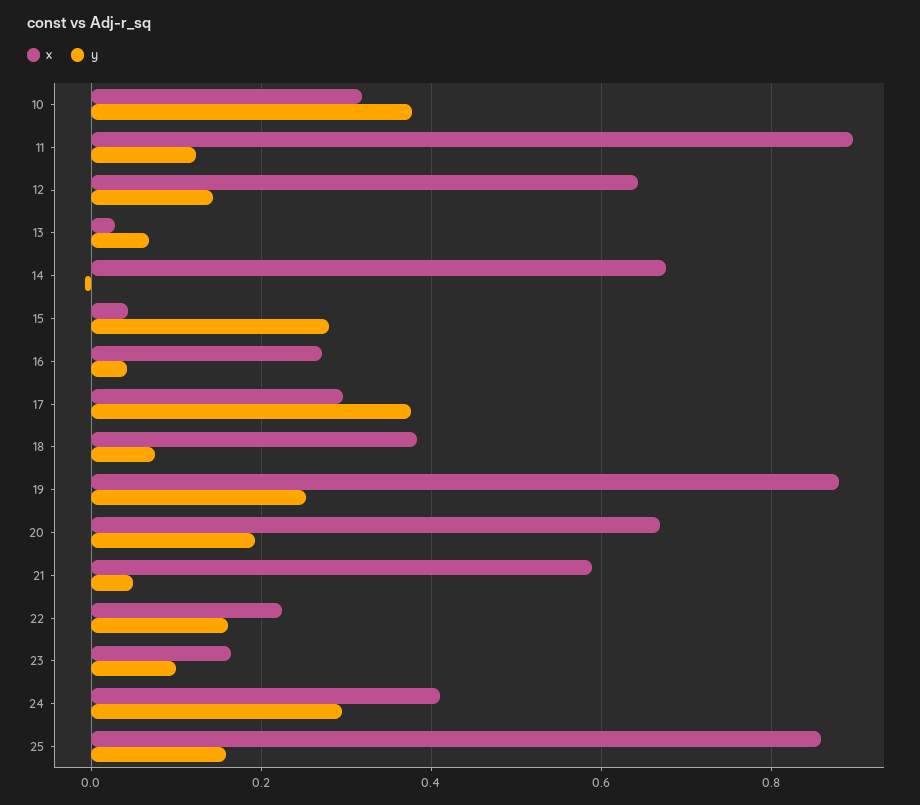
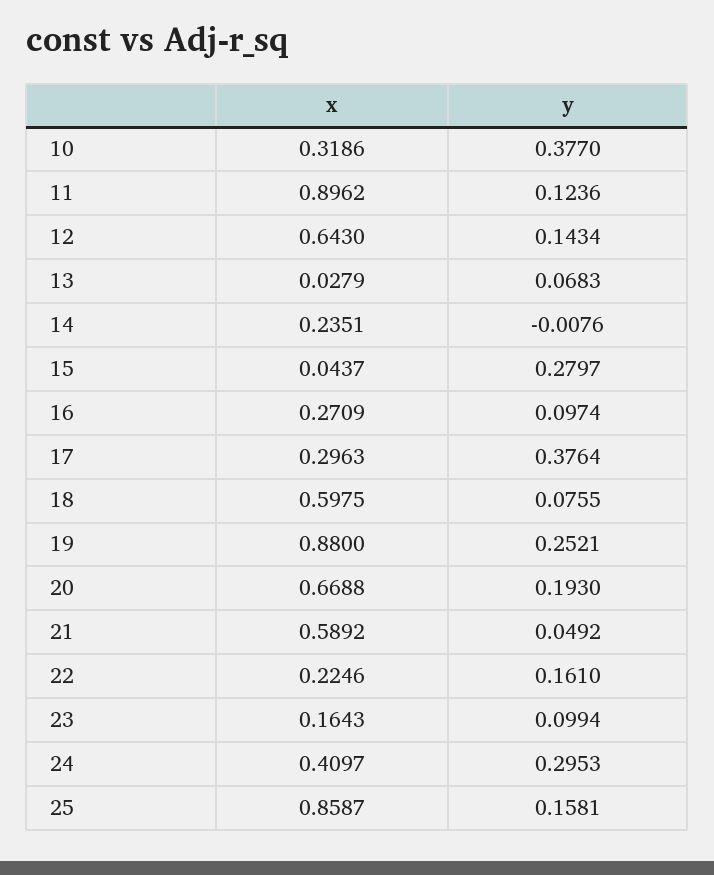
  {
    "x": {
      "10": 0.3186,
      "11": 0.8962,
      "12": 0.643,
      "13": 0.0279,
-     "14": 0.68,
+     "14": 0.2351,
      "15": 0.0437,
      "16": 0.2709,
      "17": 0.2963,
-     "18": 0.38,
+     "18": 0.5975,
      "19": 0.88,
      "20": 0.6688,
      "21": 0.5892,
      "22": 0.2246,
      "23": 0.1643,
      "24": 0.4097,
      "25": 0.8587
    },
    "y": {
      "10": 0.377,
      "11": 0.1236,
      "12": 0.1434,
      "13": 0.0683,
      "14": -0.0076,
      "15": 0.2797,
-     "16": 0.04,
+     "16": 0.0974,
      "17": 0.3764,
      "18": 0.0755,
      "19": 0.2521,
      "20": 0.193,
      "21": 0.0492,
      "22": 0.161,
      "23": 0.0994,
      "24": 0.2953,
      "25": 0.1581
    }
  }

